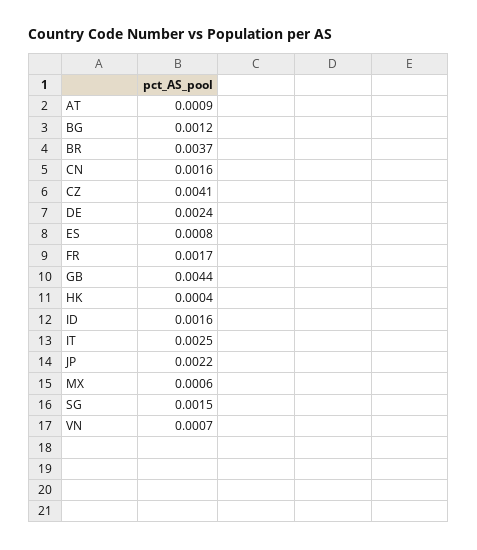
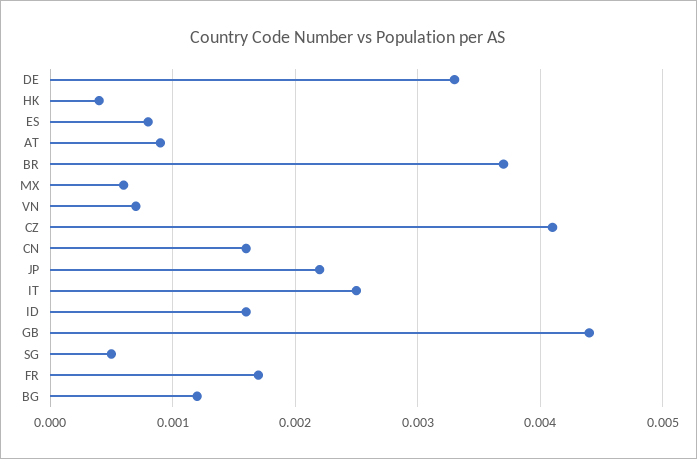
  {
    "AT": 0.0009,
    "BG": 0.0012,
    "BR": 0.0037,
    "CN": 0.0016,
    "CZ": 0.0041,
-   "DE": 0.0024,
+   "DE": 0.0033,
    "ES": 0.0008,
    "FR": 0.0017,
    "GB": 0.0044,
    "HK": 0.0004,
    "ID": 0.0016,
    "IT": 0.0025,
    "JP": 0.0022,
    "MX": 0.0006,
-   "SG": 0.0015,
+   "SG": 0.0005,
    "VN": 0.0007
  }

